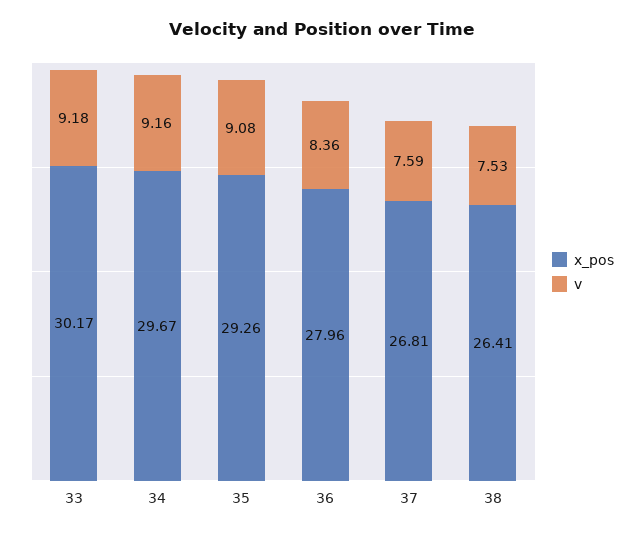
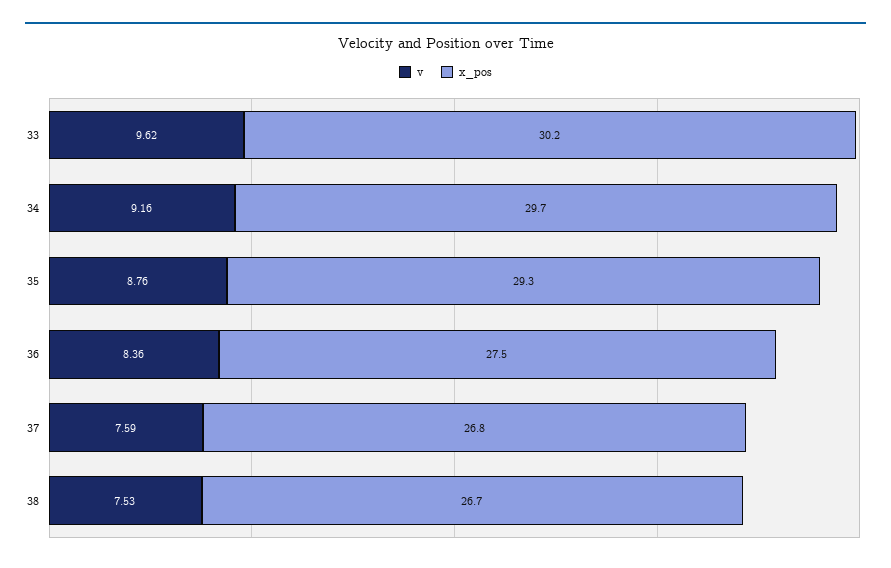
  {
    "x_pos": {
      "33": 30.17,
      "34": 29.67,
      "35": 29.26,
-     "36": 27.96,
+     "36": 27.5,
      "37": 26.81,
-     "38": 26.41
+     "38": 26.7
    },
    "v": {
-     "33": 9.18,
+     "33": 9.62,
      "34": 9.16,
-     "35": 9.08,
+     "35": 8.76,
      "36": 8.36,
      "37": 7.59,
      "38": 7.53
    }
  }

